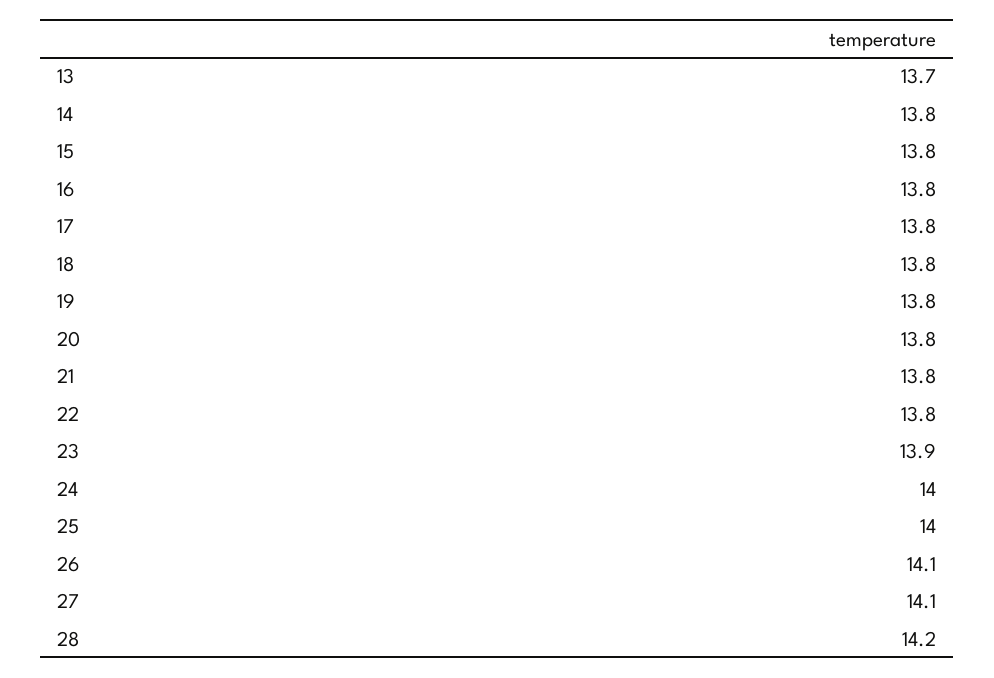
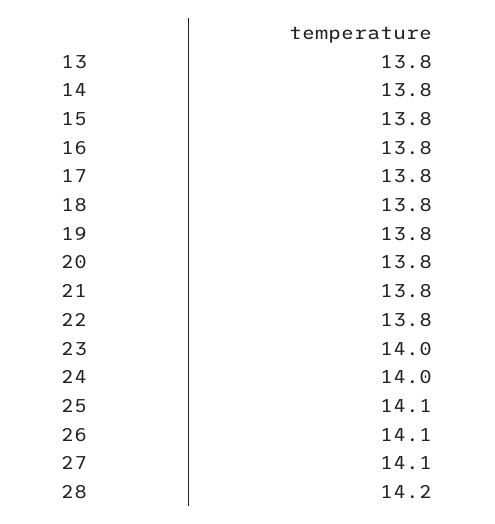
  {
-   "13": 13.7,
+   "13": 13.8,
    "14": 13.8,
    "15": 13.8,
    "16": 13.8,
    "17": 13.8,
    "18": 13.8,
    "19": 13.8,
    "20": 13.8,
    "21": 13.8,
    "22": 13.8,
-   "23": 13.9,
+   "23": 14,
    "24": 14,
-   "25": 14,
+   "25": 14.1,
    "26": 14.1,
    "27": 14.1,
    "28": 14.2
  }

